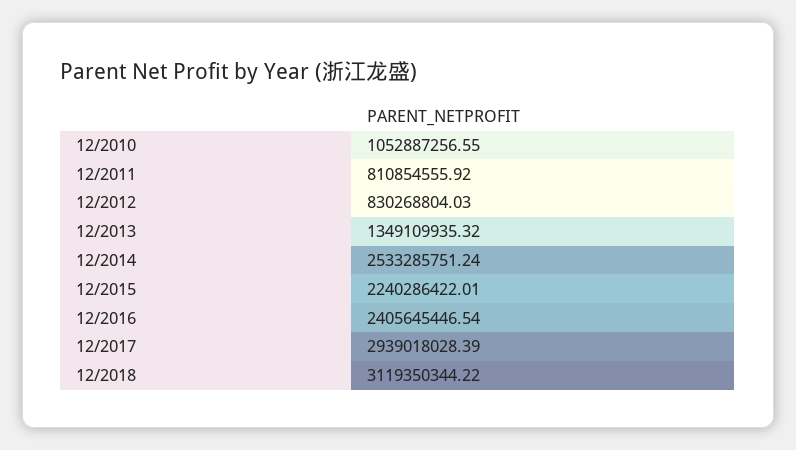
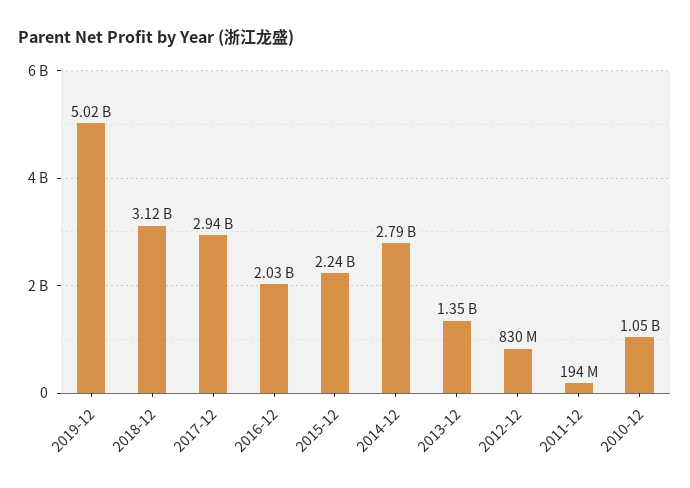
  {
    "12/2010": 1052887256.55,
-   "12/2011": 810854555.92,
+   "12/2011": 194000000,
    "12/2012": 830268804.03,
    "12/2013": 1349109935.32,
-   "12/2014": 2533285751.24,
+   "12/2014": 2790000000,
    "12/2015": 2240286422.01,
-   "12/2016": 2405645446.54,
+   "12/2016": 2030000000,
    "12/2017": 2939018028.39,
-   "12/2018": 3119350344.22
+   "12/2018": 3119350344.22,
+   "2019-12": 5020000000
  }

